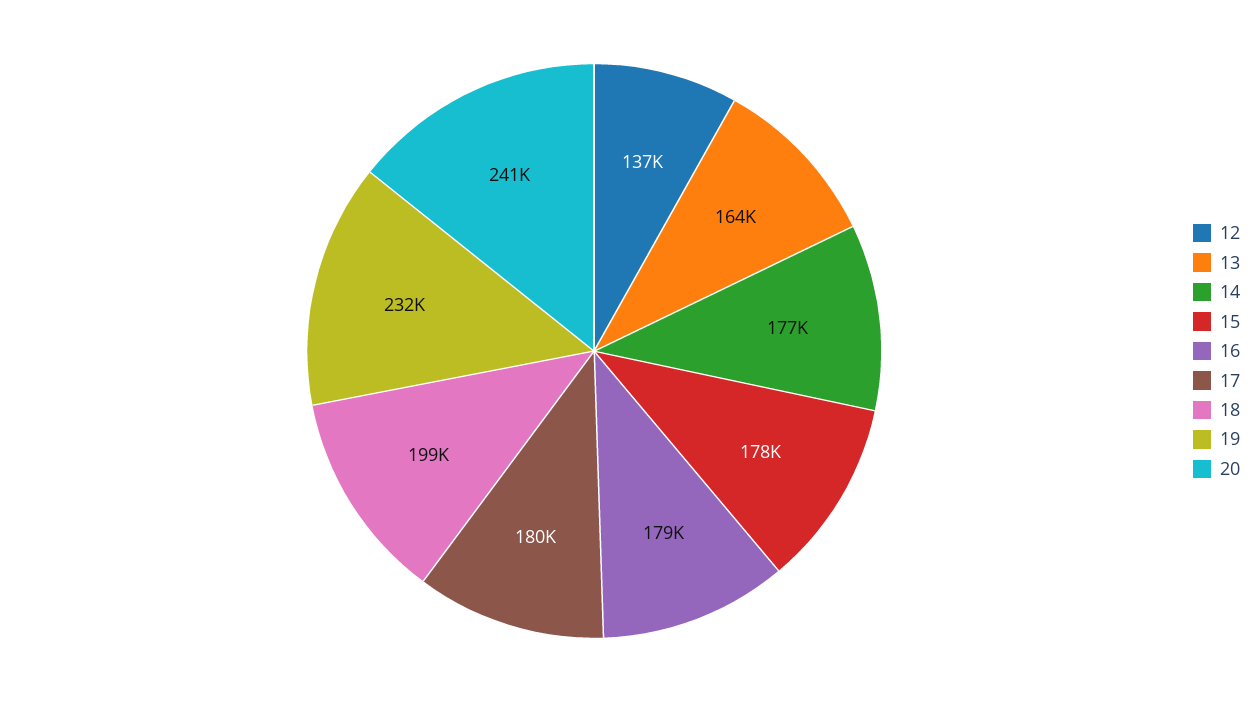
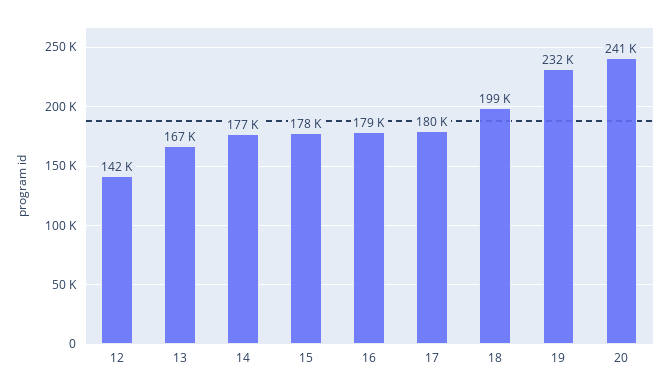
  {
-   "12": 137000,
+   "12": 142000,
-   "13": 164000,
+   "13": 167000,
    "14": 177000,
    "15": 178000,
    "16": 179000,
    "17": 180000,
    "18": 199000,
    "19": 232000,
    "20": 241000
  }

